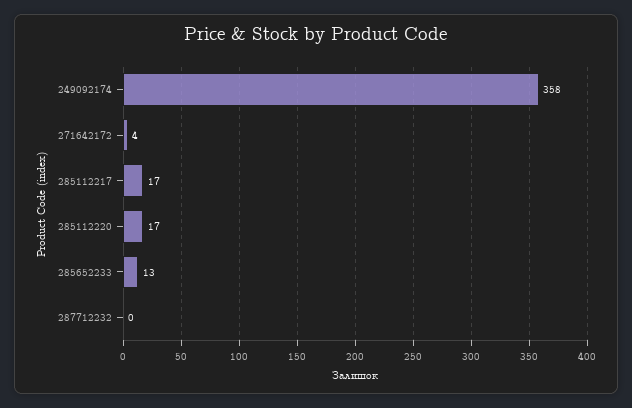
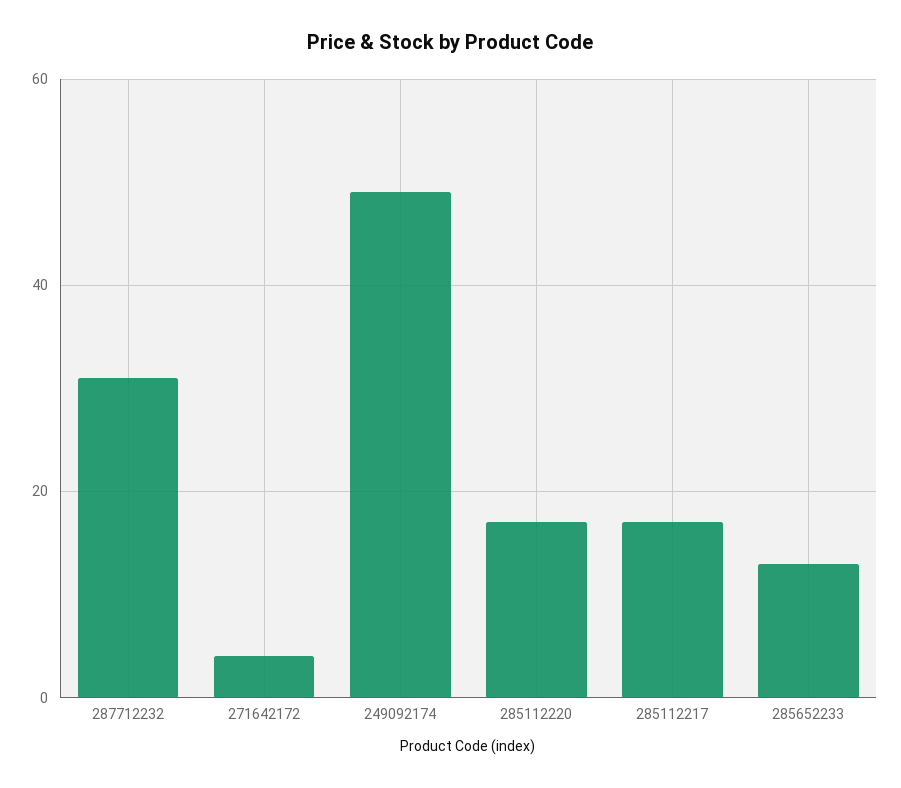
  {
-   "249092174": 358,
+   "249092174": 50,
    "271642172": 4,
    "285112217": 17,
    "285112220": 17,
    "285652233": 13,
-   "287712232": 0
+   "287712232": 30
  }

